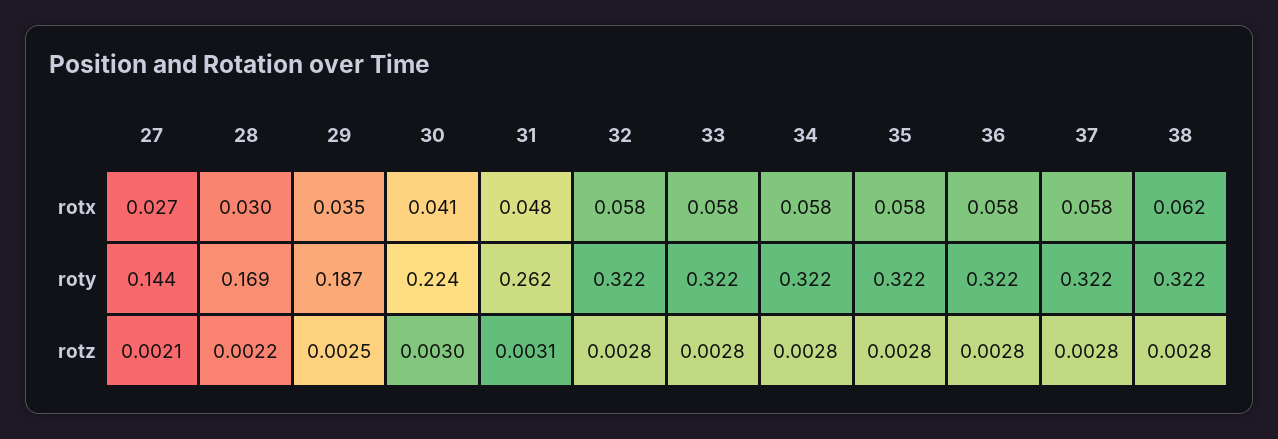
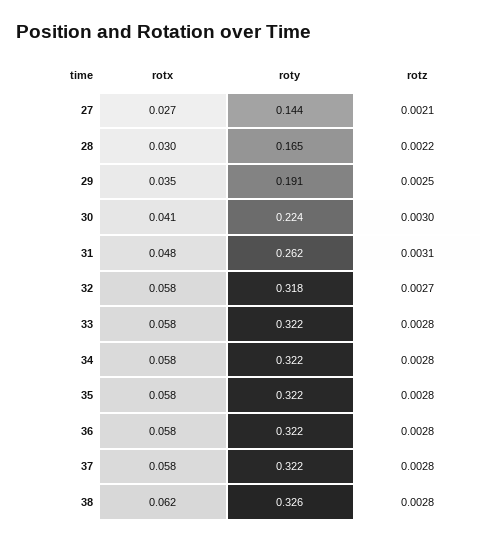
  {
    "27": {
      "rotx": 0.027,
      "roty": 0.144,
      "rotz": 0.0021
    },
    "28": {
      "rotx": 0.03,
-     "roty": 0.169,
+     "roty": 0.165,
      "rotz": 0.0022
    },
    "29": {
      "rotx": 0.035,
-     "roty": 0.187,
+     "roty": 0.191,
      "rotz": 0.0025
    },
    "30": {
      "rotx": 0.041,
      "roty": 0.224,
      "rotz": 0.003
    },
    "31": {
      "rotx": 0.048,
      "roty": 0.262,
      "rotz": 0.0031
    },
    "32": {
      "rotx": 0.058,
-     "roty": 0.322,
+     "roty": 0.318,
-     "rotz": 0.0028
+     "rotz": 0.0027
    },
    "33": {
      "rotx": 0.058,
      "roty": 0.322,
      "rotz": 0.0028
    },
    "34": {
      "rotx": 0.058,
      "roty": 0.322,
      "rotz": 0.0028
    },
    "35": {
      "rotx": 0.058,
      "roty": 0.322,
      "rotz": 0.0028
    },
    "36": {
      "rotx": 0.058,
      "roty": 0.322,
      "rotz": 0.0028
    },
    "37": {
      "rotx": 0.058,
      "roty": 0.322,
      "rotz": 0.0028
    },
    "38": {
      "rotx": 0.062,
-     "roty": 0.322,
+     "roty": 0.326,
      "rotz": 0.0028
    }
  }

